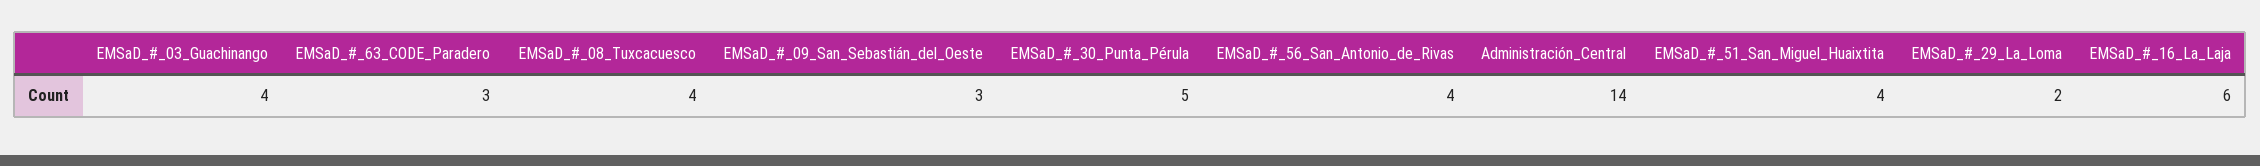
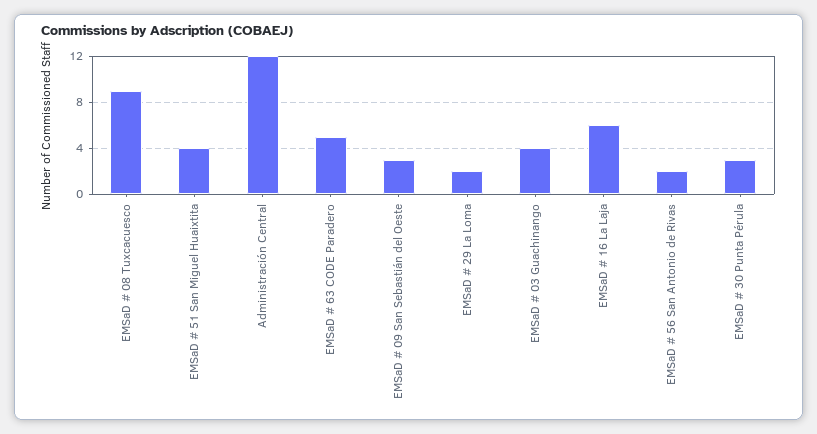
  {
    "EMSaD_#_03_Guachinango": 4,
-   "EMSaD_#_63_CODE_Paradero": 3,
+   "EMSaD_#_63_CODE_Paradero": 5,
-   "EMSaD_#_08_Tuxcacuesco": 4,
+   "EMSaD_#_08_Tuxcacuesco": 9,
    "EMSaD_#_09_San_Sebastián_del_Oeste": 3,
-   "EMSaD_#_30_Punta_Pérula": 5,
+   "EMSaD_#_30_Punta_Pérula": 3,
-   "EMSaD_#_56_San_Antonio_de_Rivas": 4,
+   "EMSaD_#_56_San_Antonio_de_Rivas": 2,
-   "Administración_Central": 14,
+   "Administración_Central": 12,
    "EMSaD_#_51_San_Miguel_Huaixtita": 4,
    "EMSaD_#_29_La_Loma": 2,
    "EMSaD_#_16_La_Laja": 6
  }

